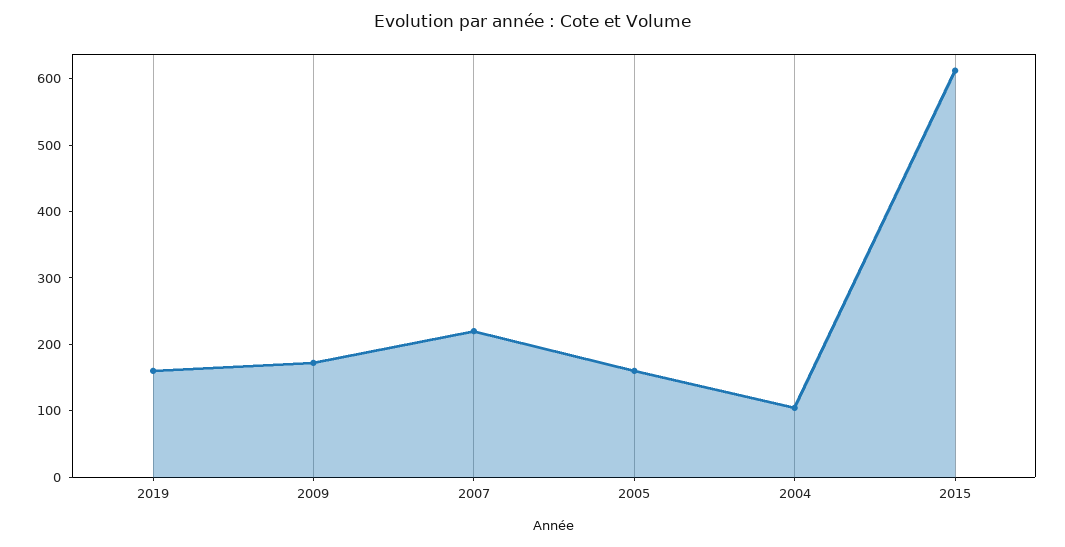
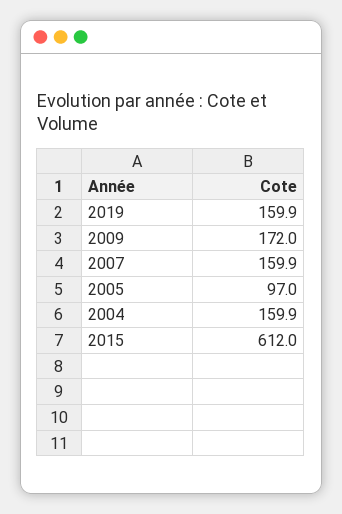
  {
    "2019": 159.9,
    "2009": 172,
-   "2007": 220,
+   "2007": 159.9,
-   "2005": 160,
+   "2005": 97,
-   "2004": 100,
+   "2004": 159.9,
    "2015": 612
  }

